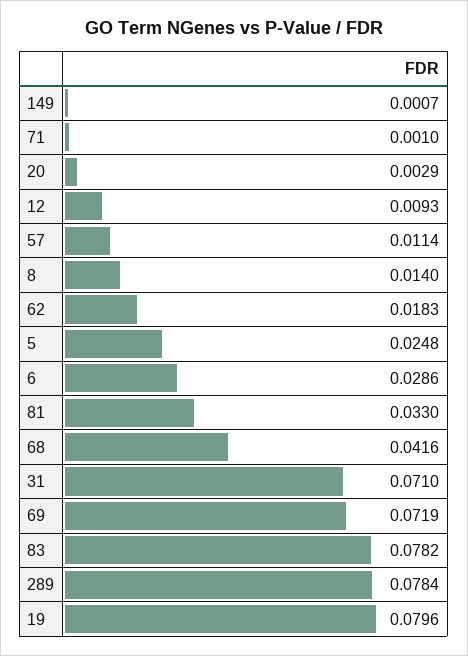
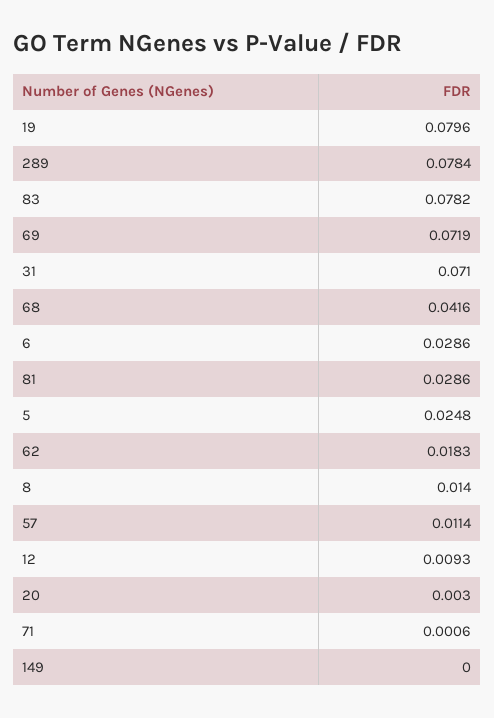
  {
-   "149": 0.0007,
+   "149": 0,
-   "71": 0.001,
+   "71": 0.0006,
-   "20": 0.0029,
+   "20": 0.003,
    "12": 0.0093,
    "57": 0.0114,
    "8": 0.014,
    "62": 0.0183,
    "5": 0.0248,
    "6": 0.0286,
-   "81": 0.033,
+   "81": 0.0286,
    "68": 0.0416,
    "31": 0.071,
    "69": 0.0719,
    "83": 0.0782,
    "289": 0.0784,
    "19": 0.0796
  }

